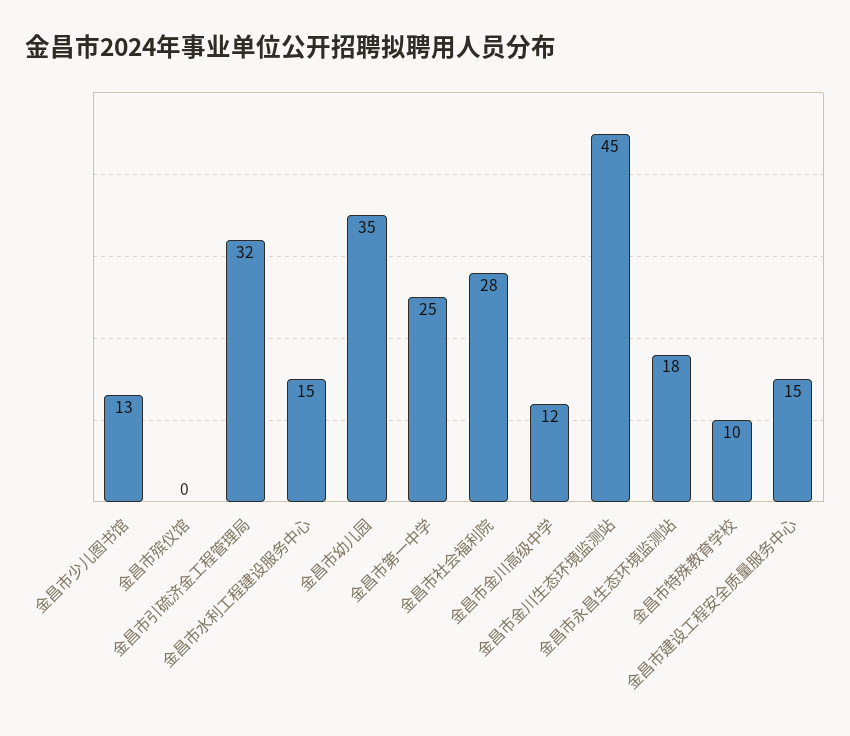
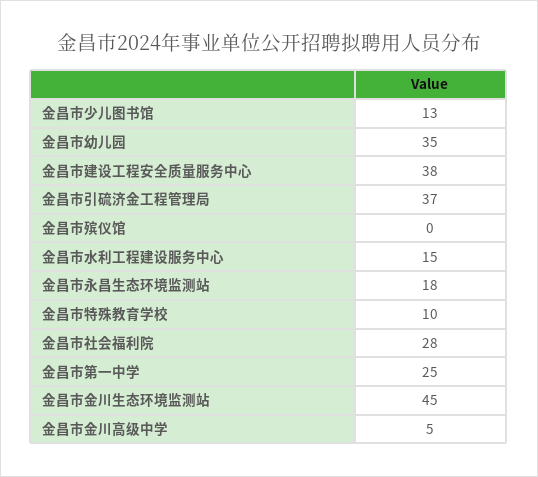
  {
    "金昌市少儿图书馆": 13,
    "金昌市殡仪馆": 0,
-   "金昌市引硫济金工程管理局": 32,
+   "金昌市引硫济金工程管理局": 37,
    "金昌市水利工程建设服务中心": 15,
    "金昌市幼儿园": 35,
    "金昌市第一中学": 25,
    "金昌市社会福利院": 28,
-   "金昌市金川高级中学": 12,
+   "金昌市金川高级中学": 5,
    "金昌市金川生态环境监测站": 45,
    "金昌市永昌生态环境监测站": 18,
    "金昌市特殊教育学校": 10,
-   "金昌市建设工程安全质量服务中心": 15
+   "金昌市建设工程安全质量服务中心": 38
  }

